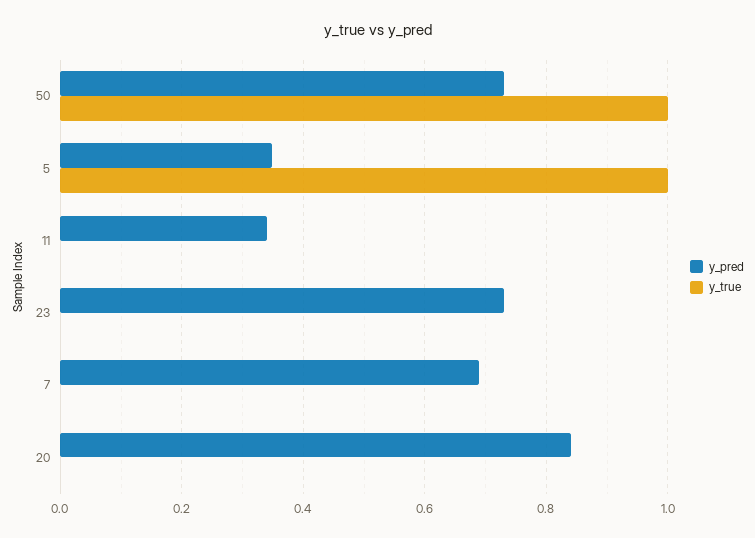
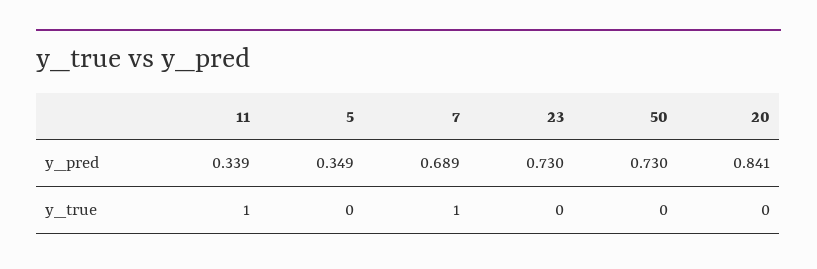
  {
    "y_pred": {
      "50": 0.73,
      "5": 0.349,
      "11": 0.339,
      "23": 0.73,
      "7": 0.689,
      "20": 0.841
    },
    "y_true": {
-     "50": 1,
+     "50": 0,
-     "5": 1,
+     "5": 0,
-     "11": 0,
+     "11": 1,
      "23": 0,
-     "7": 0,
+     "7": 1,
      "20": 0
    }
  }

